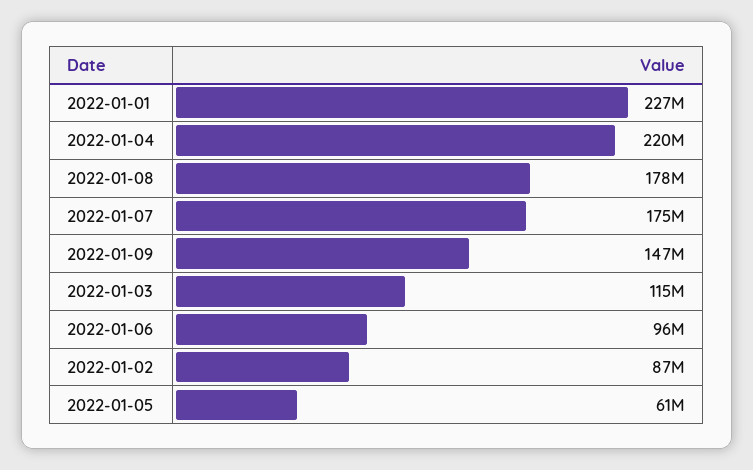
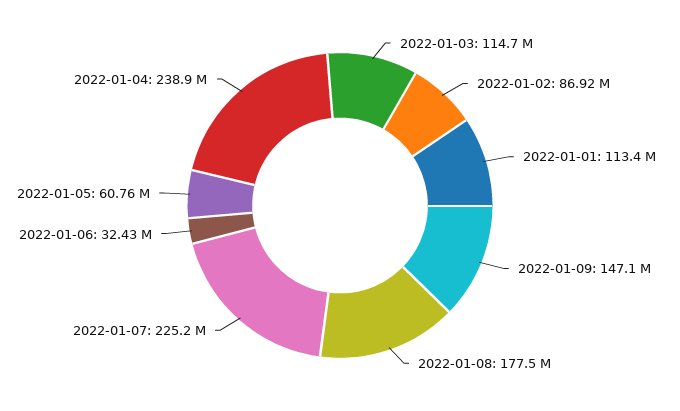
  {
-   "2022-01-01": 227000000,
+   "2022-01-01": 113400000,
-   "2022-01-04": 220000000,
+   "2022-01-04": 238900000,
    "2022-01-08": 177500000,
-   "2022-01-07": 175000000,
+   "2022-01-07": 225200000,
    "2022-01-09": 147100000,
    "2022-01-03": 114700000,
-   "2022-01-06": 96000000,
+   "2022-01-06": 32430000,
    "2022-01-02": 86920000,
    "2022-01-05": 60760000
  }

